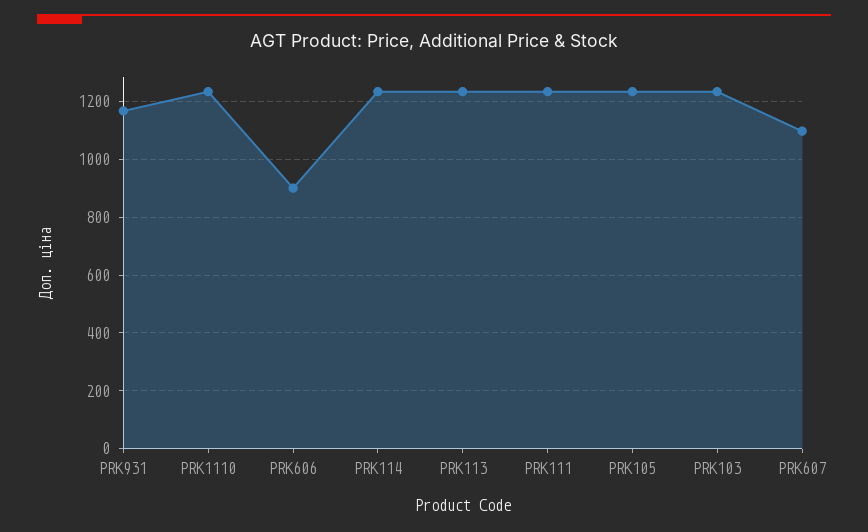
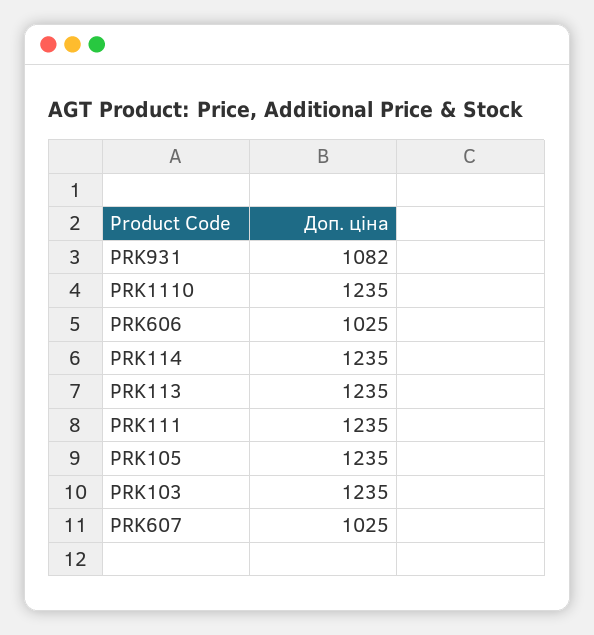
  {
-   "PRK931": 1175,
+   "PRK931": 1082,
    "PRK1110": 1235,
-   "PRK606": 900,
+   "PRK606": 1025,
    "PRK114": 1235,
    "PRK113": 1235,
    "PRK111": 1235,
    "PRK105": 1235,
    "PRK103": 1235,
-   "PRK607": 1100
+   "PRK607": 1025
  }

